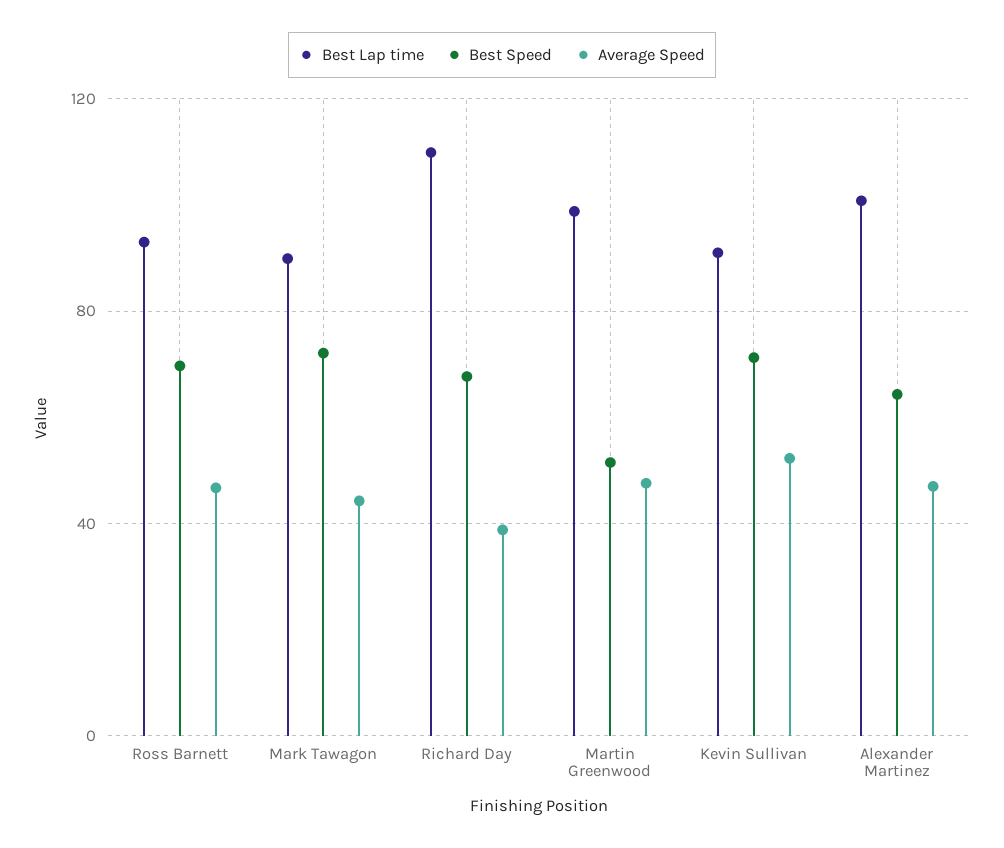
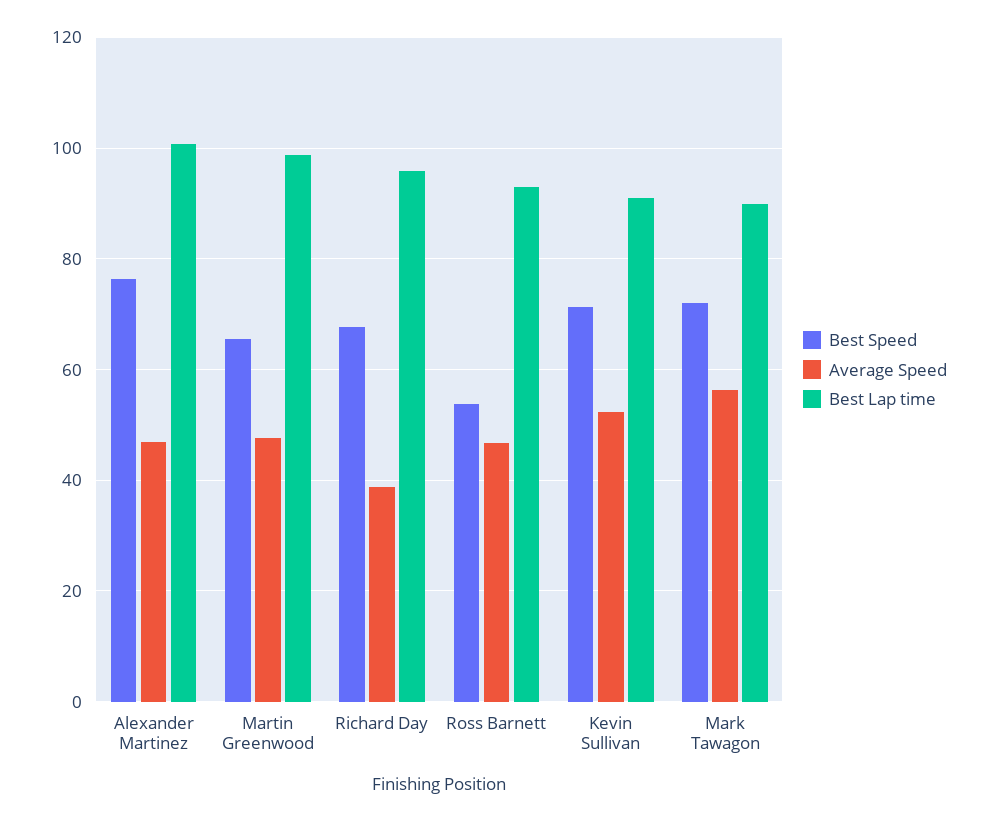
  {
    "Best Lap time": {
      "Ross Barnett": 94,
      "Mark Tawagon": 90,
-     "Richard Day": 110,
+     "Richard Day": 96,
      "Martin Greenwood": 98,
      "Kevin Sullivan": 92,
      "Alexander Martinez": 100
    },
    "Best Speed": {
-     "Ross Barnett": 70,
+     "Ross Barnett": 54,
      "Mark Tawagon": 72,
      "Richard Day": 68,
-     "Martin Greenwood": 50,
+     "Martin Greenwood": 66,
      "Kevin Sullivan": 72,
-     "Alexander Martinez": 65
+     "Alexander Martinez": 76
    },
    "Average Speed": {
      "Ross Barnett": 46,
-     "Mark Tawagon": 45,
+     "Mark Tawagon": 56,
      "Richard Day": 38,
      "Martin Greenwood": 48,
      "Kevin Sullivan": 52,
      "Alexander Martinez": 46
    }
  }

